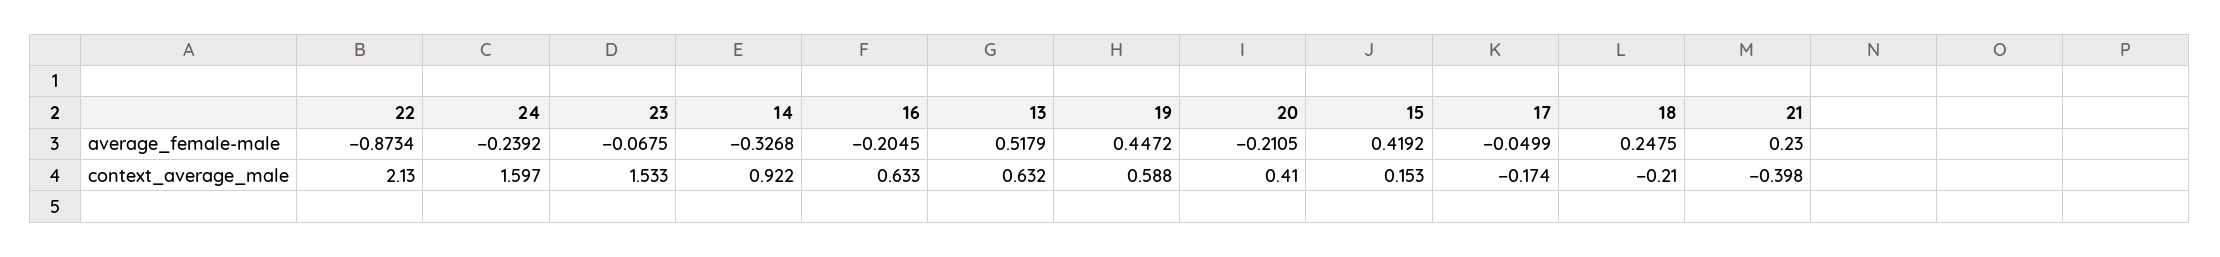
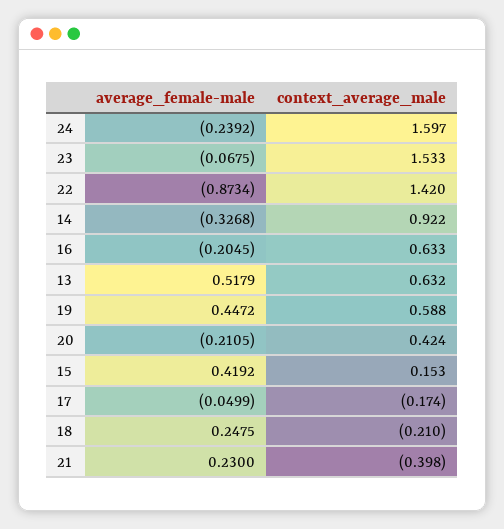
  {
    "22": {
      "average_female-male": -0.8734,
-     "context_average_male": 2.13
+     "context_average_male": 1.42
    },
    "24": {
      "average_female-male": -0.2392,
      "context_average_male": 1.597
    },
    "23": {
      "average_female-male": -0.0675,
      "context_average_male": 1.533
    },
    "14": {
      "average_female-male": -0.3268,
      "context_average_male": 0.922
    },
    "16": {
      "average_female-male": -0.2045,
      "context_average_male": 0.633
    },
    "13": {
      "average_female-male": 0.5179,
      "context_average_male": 0.632
    },
    "19": {
      "average_female-male": 0.4472,
      "context_average_male": 0.588
    },
    "20": {
      "average_female-male": -0.2105,
-     "context_average_male": 0.41
+     "context_average_male": 0.424
    },
    "15": {
      "average_female-male": 0.4192,
      "context_average_male": 0.153
    },
    "17": {
      "average_female-male": -0.0499,
      "context_average_male": -0.174
    },
    "18": {
      "average_female-male": 0.2475,
      "context_average_male": -0.21
    },
    "21": {
      "average_female-male": 0.23,
      "context_average_male": -0.398
    }
  }

